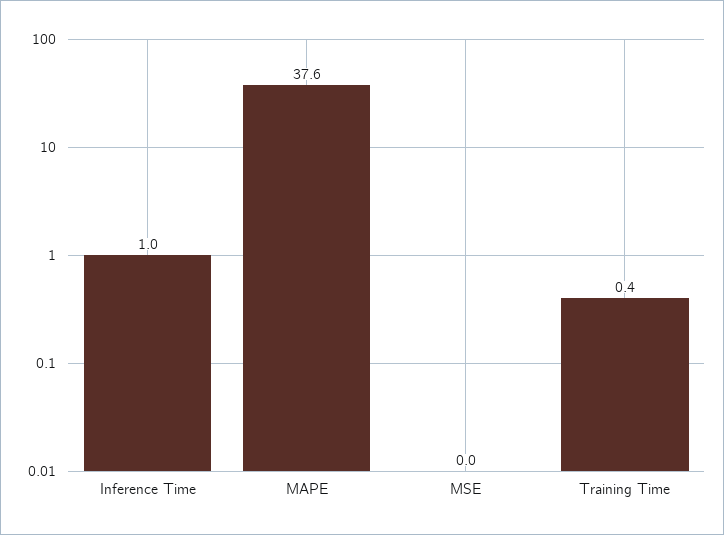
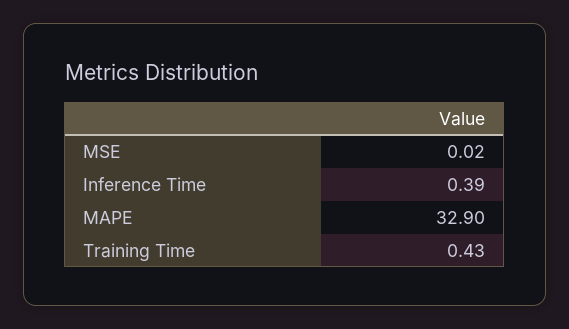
  {
-   "Inference Time": 1,
+   "Inference Time": 0.39,
-   "MAPE": 37.6,
+   "MAPE": 32.9,
    "MSE": 0.02,
    "Training Time": 0.43
  }

